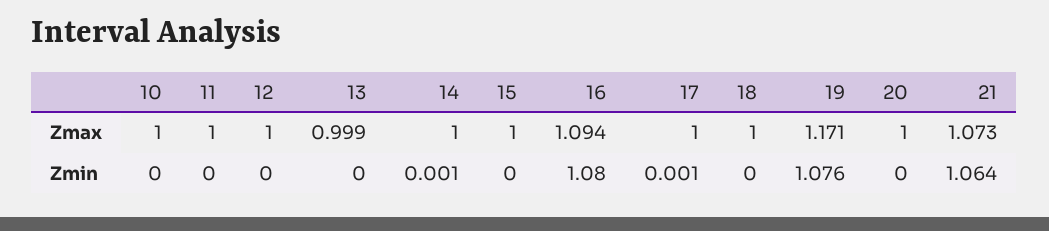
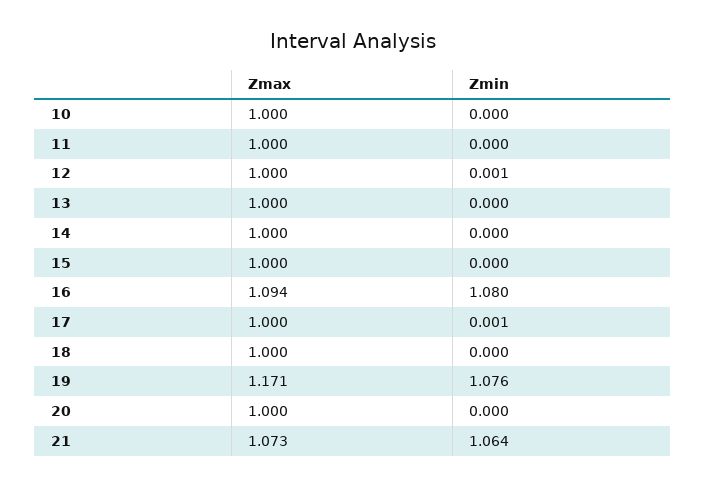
  {
    "10": {
      "Zmax": 1,
      "Zmin": 0
    },
    "11": {
      "Zmax": 1,
      "Zmin": 0
    },
    "12": {
      "Zmax": 1,
-     "Zmin": 0
+     "Zmin": 0.001
    },
    "13": {
-     "Zmax": 0.999,
+     "Zmax": 1,
      "Zmin": 0
    },
    "14": {
      "Zmax": 1,
-     "Zmin": 0.001
+     "Zmin": 0
    },
    "15": {
      "Zmax": 1,
      "Zmin": 0
    },
    "16": {
      "Zmax": 1.094,
      "Zmin": 1.08
    },
    "17": {
      "Zmax": 1,
      "Zmin": 0.001
    },
    "18": {
      "Zmax": 1,
      "Zmin": 0
    },
    "19": {
      "Zmax": 1.171,
      "Zmin": 1.076
    },
    "20": {
      "Zmax": 1,
      "Zmin": 0
    },
    "21": {
      "Zmax": 1.073,
      "Zmin": 1.064
    }
  }

